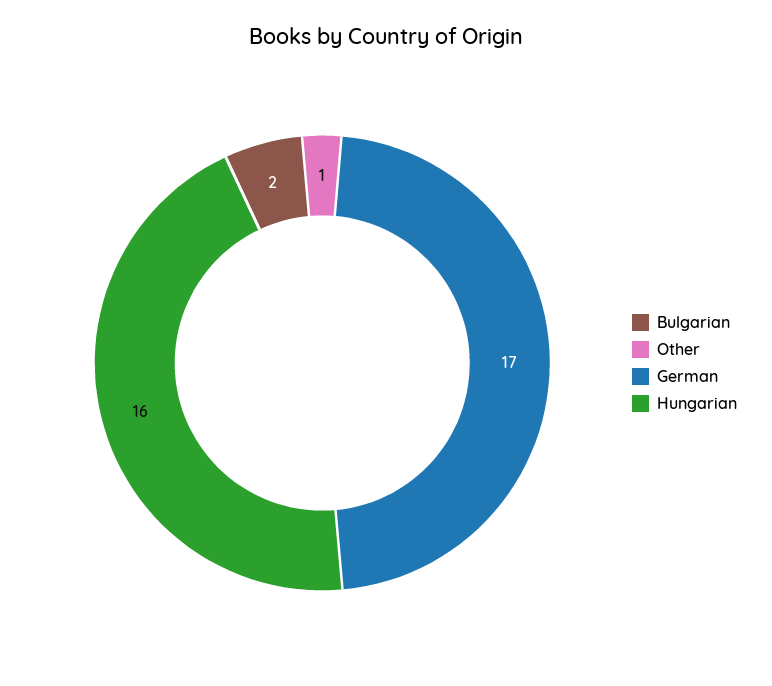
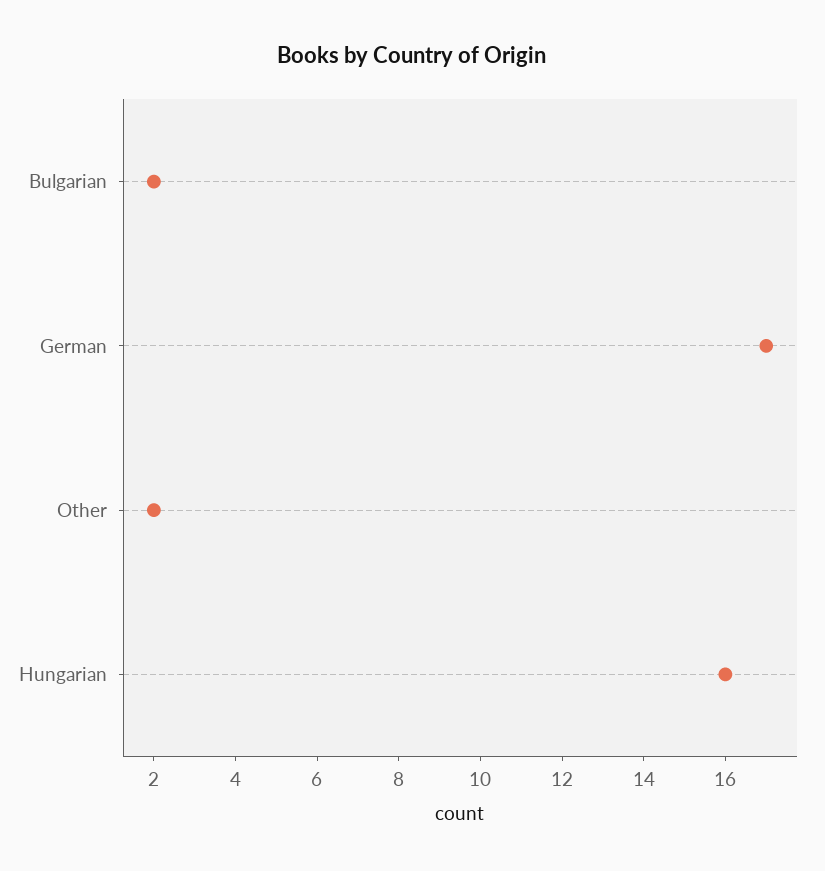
  {
    "Bulgarian": 2,
-   "Other": 1,
+   "Other": 2,
    "German": 17,
    "Hungarian": 16
  }

